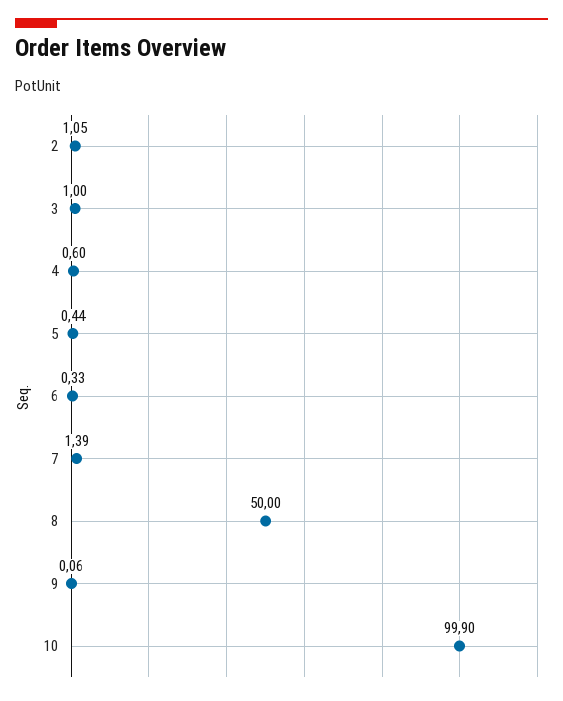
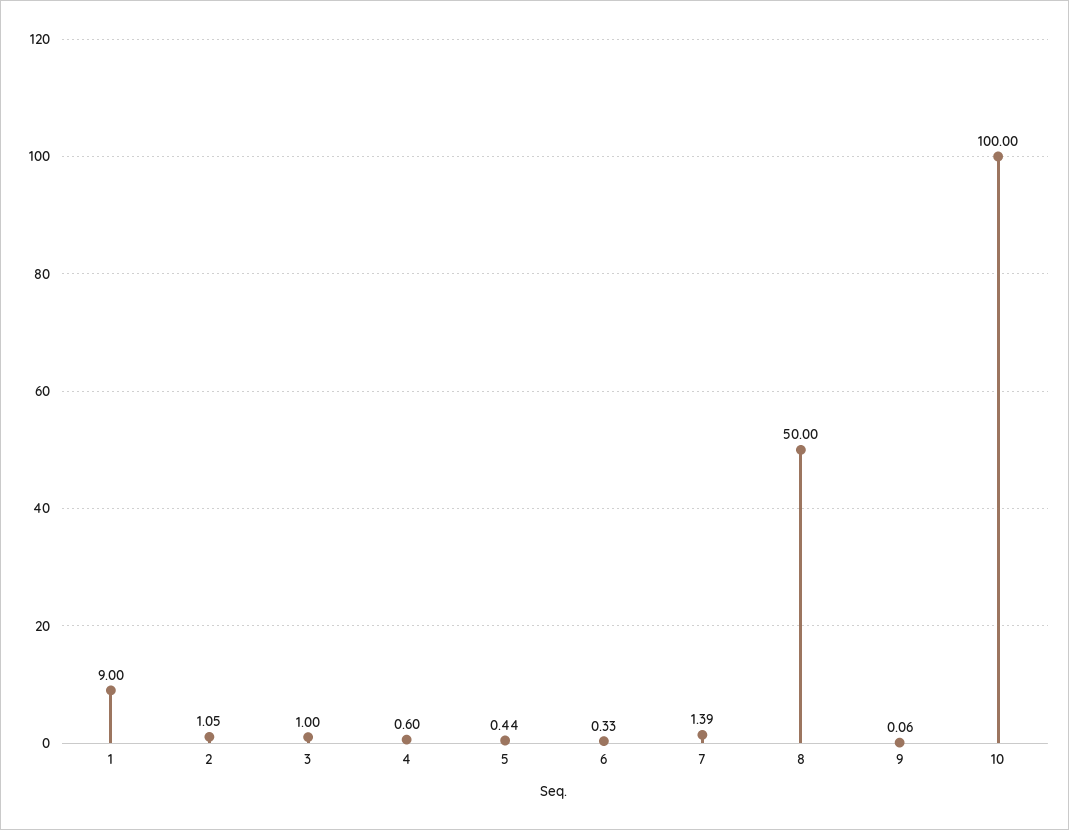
  {
    "2": 1.05,
    "3": 1,
    "4": 0.6,
    "5": 0.44,
    "6": 0.33,
    "7": 1.39,
    "8": 50,
    "9": 0.06,
-   "10": 99.9
+   "10": 100,
+   "1": 9
  }

